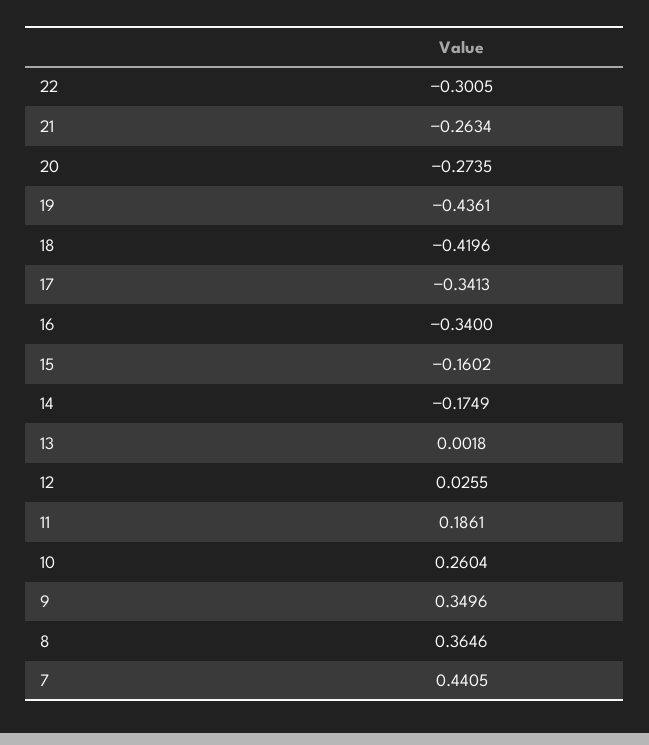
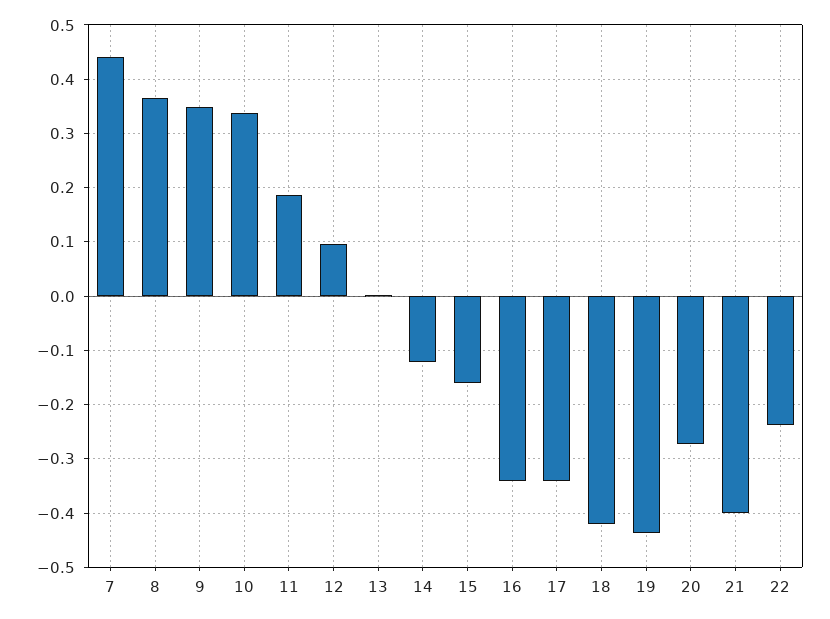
  {
-   "22": -0.3005,
+   "22": -0.24,
-   "21": -0.2634,
+   "21": -0.4,
    "20": -0.2735,
    "19": -0.4361,
    "18": -0.4196,
    "17": -0.3413,
    "16": -0.34,
    "15": -0.1602,
-   "14": -0.1749,
+   "14": -0.12,
    "13": 0.0018,
-   "12": 0.0255,
+   "12": 0.1,
    "11": 0.1861,
-   "10": 0.2604,
+   "10": 0.34,
    "9": 0.3496,
    "8": 0.3646,
    "7": 0.4405
  }

